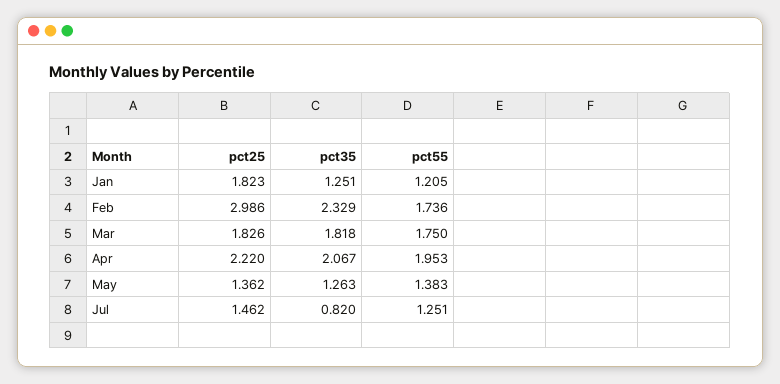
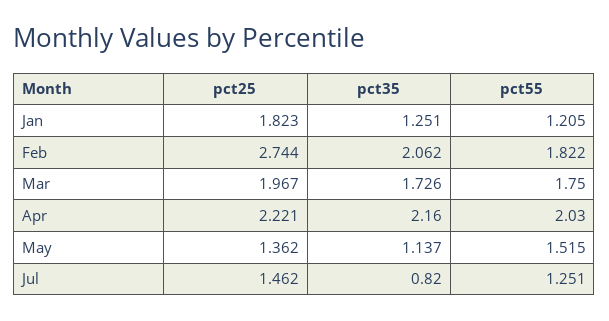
  {
    "pct25": {
      "Jan": 1.823,
-     "Feb": 2.986,
+     "Feb": 2.744,
-     "Mar": 1.826,
+     "Mar": 1.967,
-     "Apr": 2.22,
+     "Apr": 2.221,
      "May": 1.362,
      "Jul": 1.462
    },
    "pct35": {
      "Jan": 1.251,
-     "Feb": 2.329,
+     "Feb": 2.062,
-     "Mar": 1.818,
+     "Mar": 1.726,
-     "Apr": 2.067,
+     "Apr": 2.16,
-     "May": 1.263,
+     "May": 1.137,
      "Jul": 0.82
    },
    "pct55": {
      "Jan": 1.205,
-     "Feb": 1.736,
+     "Feb": 1.822,
      "Mar": 1.75,
-     "Apr": 1.953,
+     "Apr": 2.03,
-     "May": 1.383,
+     "May": 1.515,
      "Jul": 1.251
    }
  }

